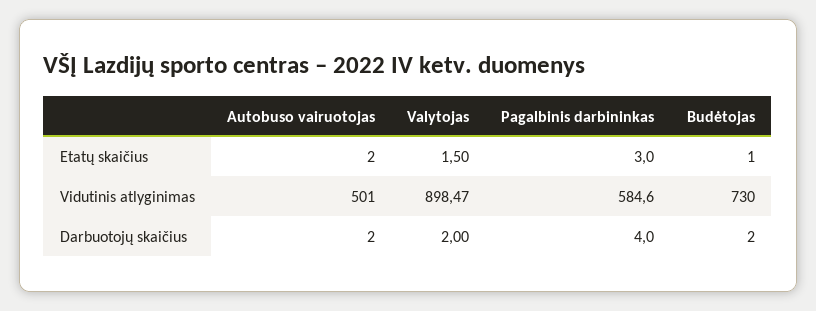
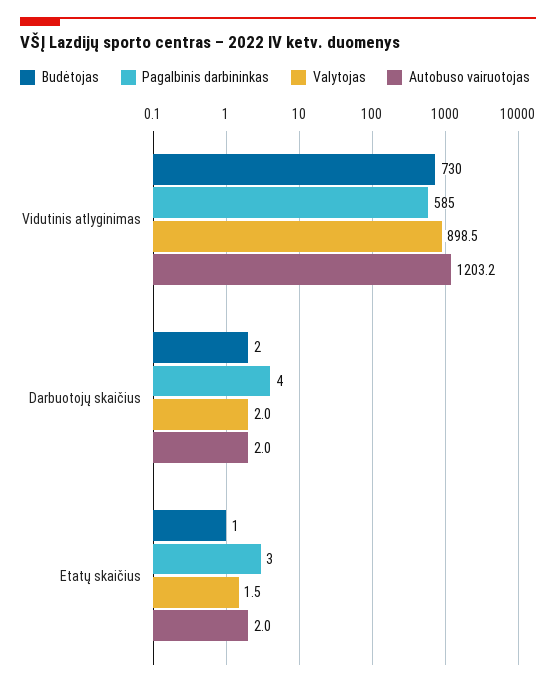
  {
    "Autobuso vairuotojas": {
      "Etatų skaičius": 2,
-     "Vidutinis atlyginimas": 501,
+     "Vidutinis atlyginimas": 1203.2,
      "Darbuotojų skaičius": 2
    },
    "Valytojas": {
      "Etatų skaičius": 1.5,
      "Vidutinis atlyginimas": 898.47,
      "Darbuotojų skaičius": 2
    },
    "Pagalbinis darbininkas": {
      "Etatų skaičius": 3,
      "Vidutinis atlyginimas": 584.6,
      "Darbuotojų skaičius": 4
    },
    "Budėtojas": {
      "Etatų skaičius": 1,
      "Vidutinis atlyginimas": 730,
      "Darbuotojų skaičius": 2
    }
  }

